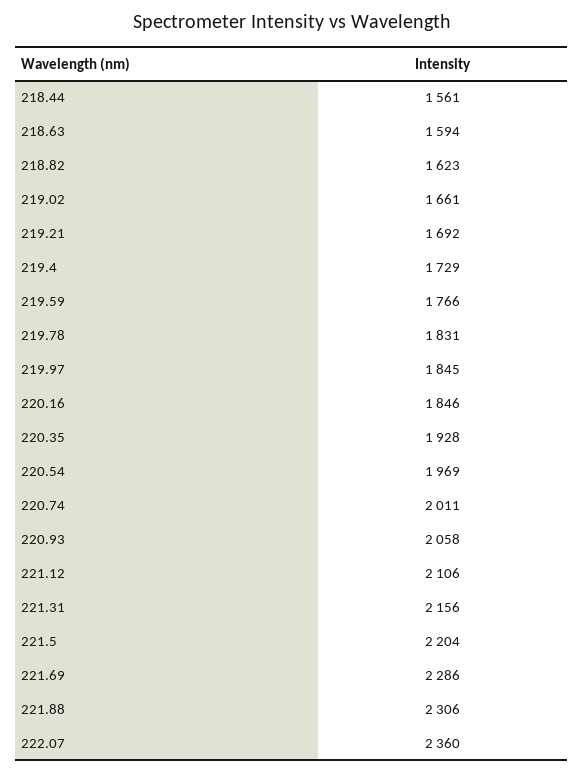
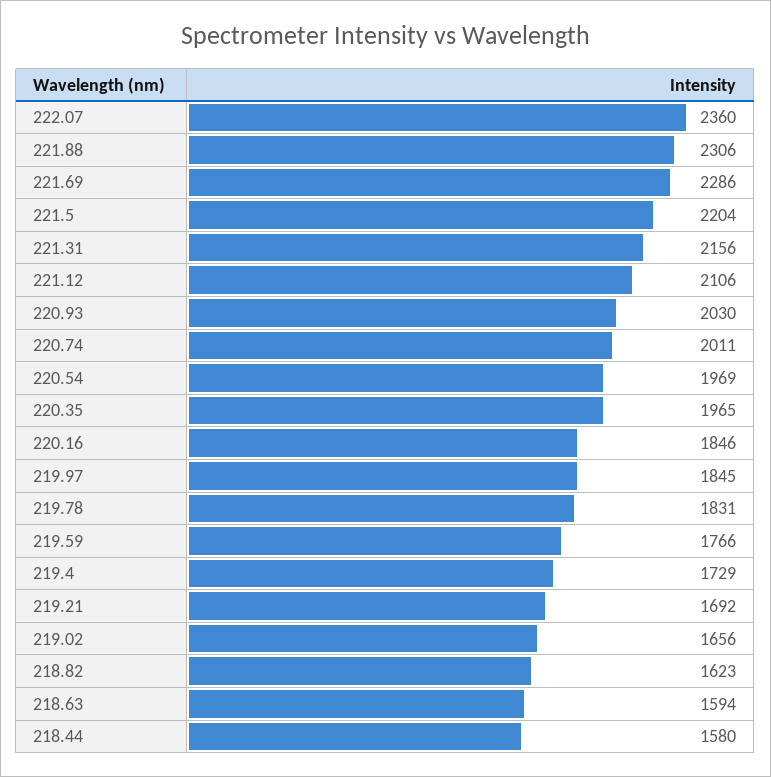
  {
-   "218.44": 1561,
+   "218.44": 1580,
    "218.63": 1594,
    "218.82": 1623,
-   "219.02": 1661,
+   "219.02": 1656,
    "219.21": 1692,
    "219.4": 1729,
    "219.59": 1766,
    "219.78": 1831,
    "219.97": 1845,
    "220.16": 1846,
-   "220.35": 1928,
+   "220.35": 1965,
    "220.54": 1969,
    "220.74": 2011,
-   "220.93": 2058,
+   "220.93": 2030,
    "221.12": 2106,
    "221.31": 2156,
    "221.5": 2204,
    "221.69": 2286,
    "221.88": 2306,
    "222.07": 2360
  }

